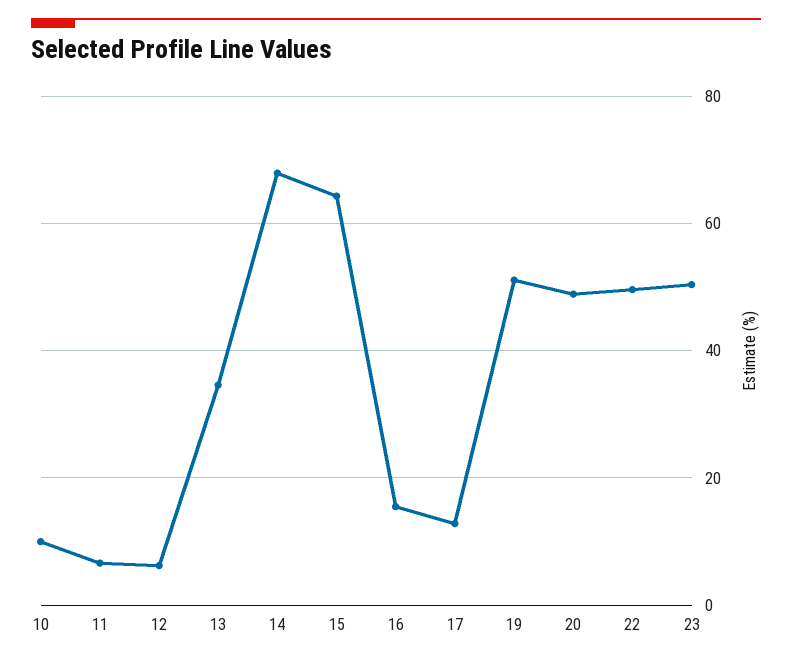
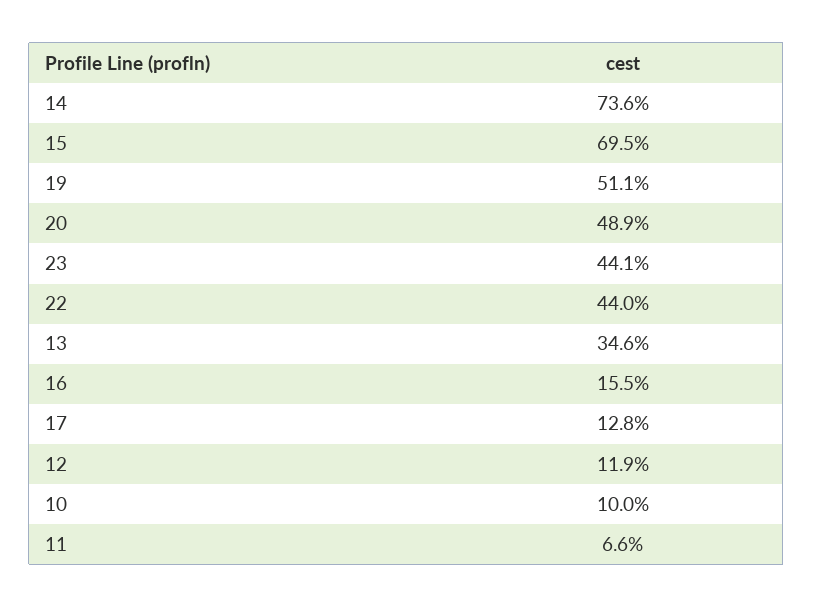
  {
    "10": 10,
    "11": 6.6,
-   "12": 6,
+   "12": 11.9,
    "13": 34.6,
-   "14": 68,
+   "14": 73.6,
-   "15": 64,
+   "15": 69.5,
    "16": 15.5,
    "17": 12.8,
    "19": 51.1,
    "20": 48.9,
-   "22": 50,
+   "22": 44,
-   "23": 50
+   "23": 44.1
  }

